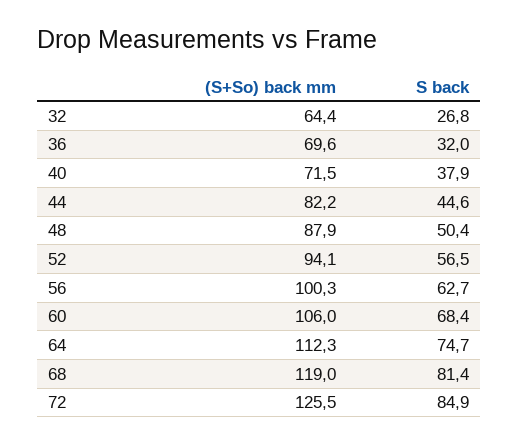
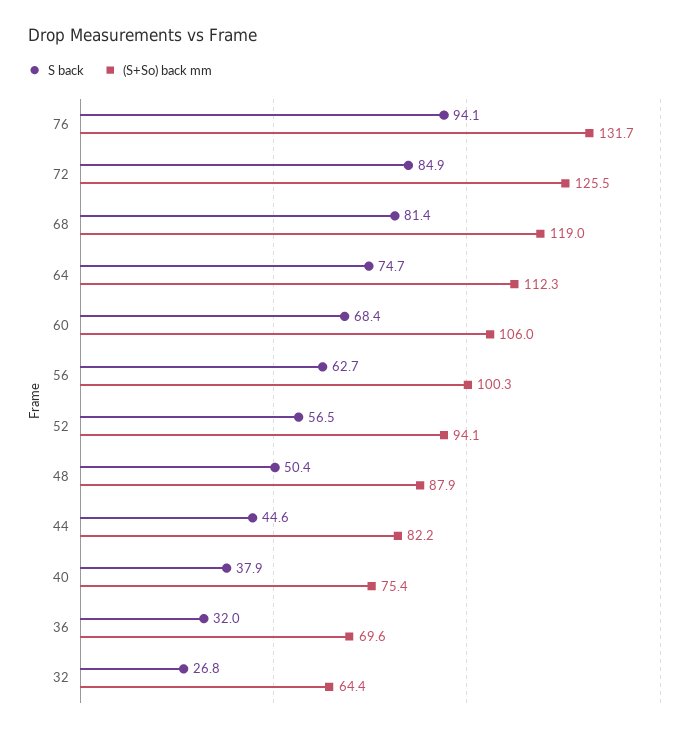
  {
    "(S+So) back mm": {
      "32": 64.4,
      "36": 69.6,
-     "40": 71.5,
+     "40": 75.4,
      "44": 82.2,
      "48": 87.9,
      "52": 94.1,
      "56": 100.3,
      "60": 106,
      "64": 112.3,
      "68": 119,
-     "72": 125.5
+     "72": 125.5,
+     "76": 131.7
    },
    "S back": {
      "32": 26.8,
      "36": 32,
      "40": 37.9,
      "44": 44.6,
      "48": 50.4,
      "52": 56.5,
      "56": 62.7,
      "60": 68.4,
      "64": 74.7,
      "68": 81.4,
-     "72": 84.9
+     "72": 84.9,
+     "76": 94.1
    }
  }

